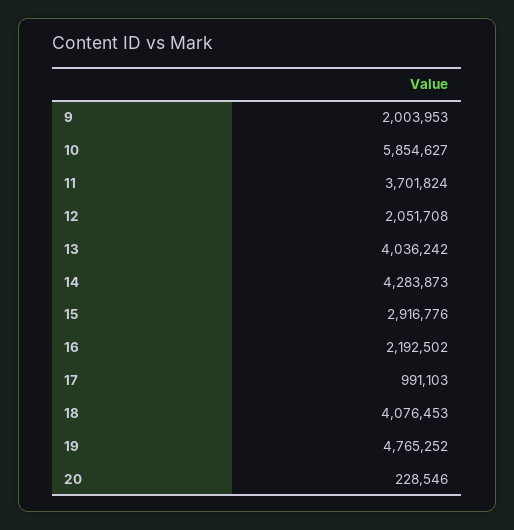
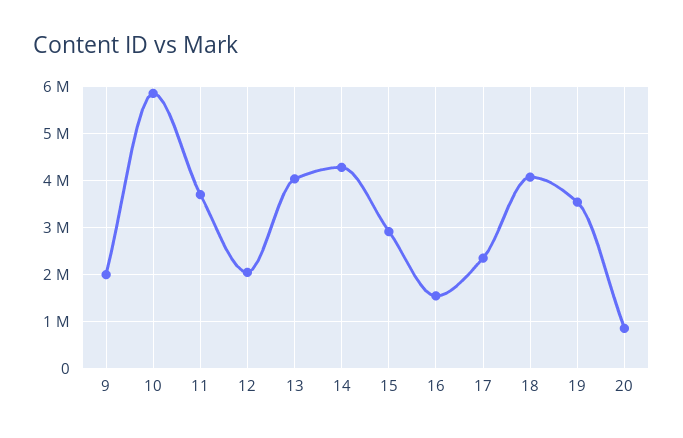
  {
    "9": 2003953,
    "10": 5854627,
    "11": 3701824,
    "12": 2051708,
    "13": 4036242,
    "14": 4283873,
    "15": 2916776,
-   "16": 2192502,
+   "16": 1600000,
-   "17": 991103,
+   "17": 2400000,
    "18": 4076453,
-   "19": 4765252,
+   "19": 3600000,
-   "20": 228546
+   "20": 800000
  }

